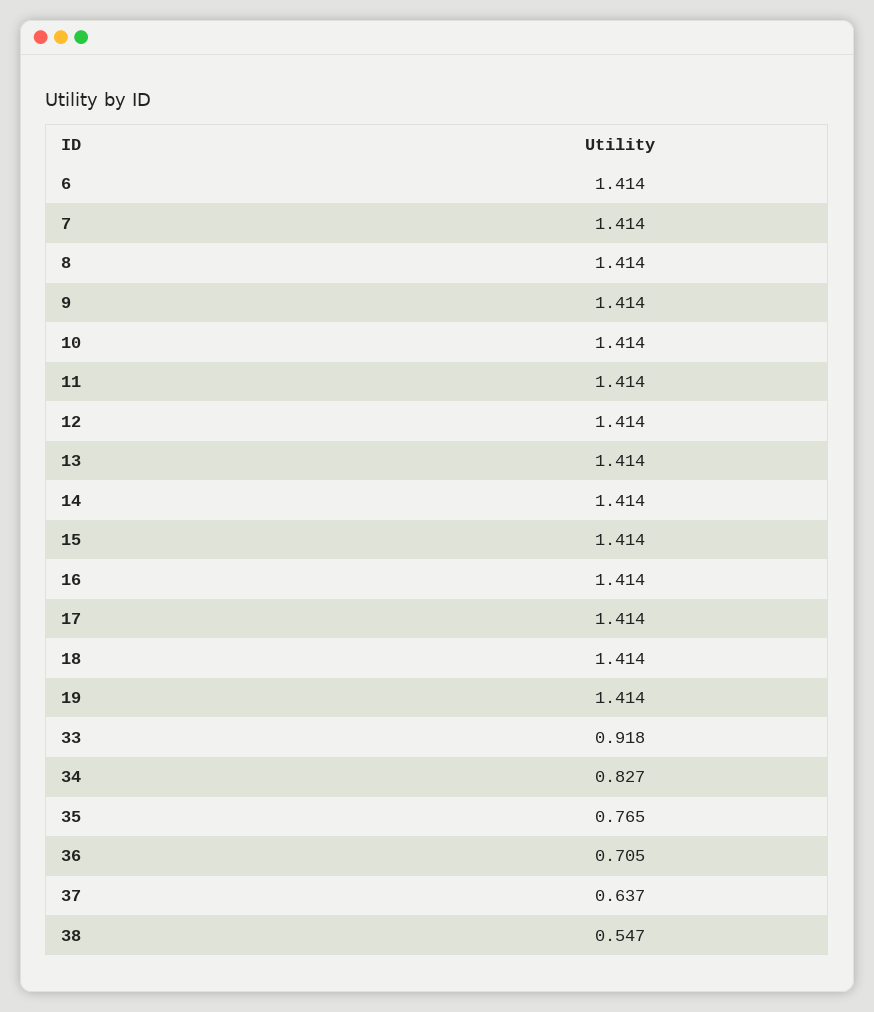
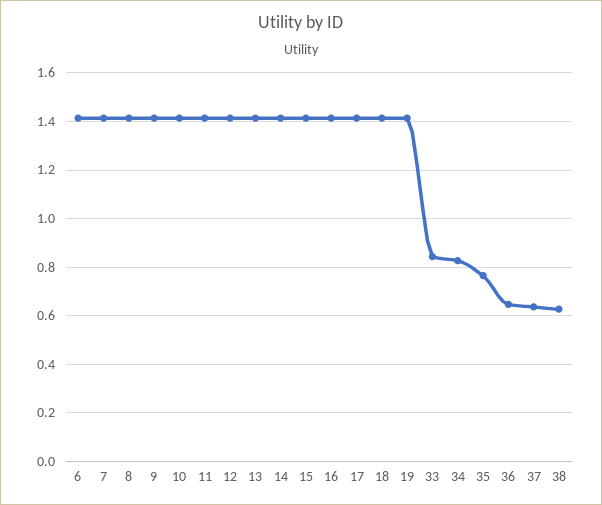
  {
    "6": 1.414,
    "7": 1.414,
    "8": 1.414,
    "9": 1.414,
    "10": 1.414,
    "11": 1.414,
    "12": 1.414,
    "13": 1.414,
    "14": 1.414,
    "15": 1.414,
    "16": 1.414,
    "17": 1.414,
    "18": 1.414,
    "19": 1.414,
-   "33": 0.918,
+   "33": 0.85,
    "34": 0.827,
    "35": 0.765,
-   "36": 0.705,
+   "36": 0.65,
    "37": 0.637,
-   "38": 0.547
+   "38": 0.625
  }

